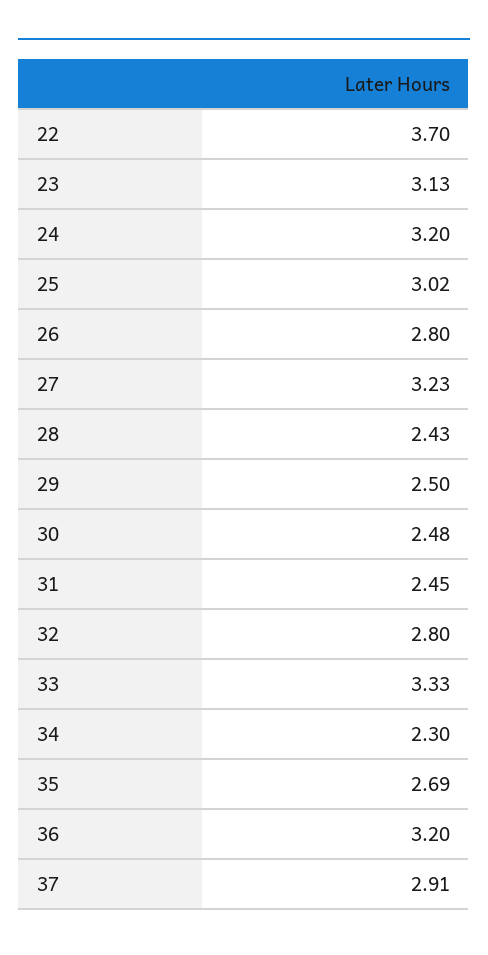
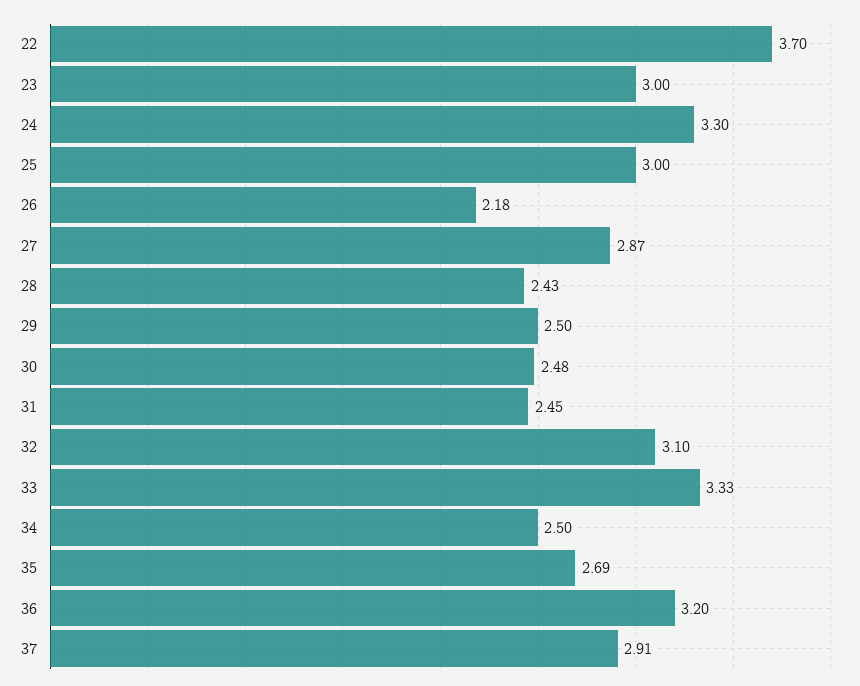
  {
    "22": 3.7,
-   "23": 3.13,
+   "23": 3,
-   "24": 3.2,
+   "24": 3.3,
-   "25": 3.02,
+   "25": 3,
-   "26": 2.8,
+   "26": 2.18,
-   "27": 3.23,
+   "27": 2.87,
    "28": 2.43,
    "29": 2.5,
    "30": 2.48,
    "31": 2.45,
-   "32": 2.8,
+   "32": 3.1,
    "33": 3.33,
-   "34": 2.3,
+   "34": 2.5,
    "35": 2.69,
    "36": 3.2,
    "37": 2.91
  }

